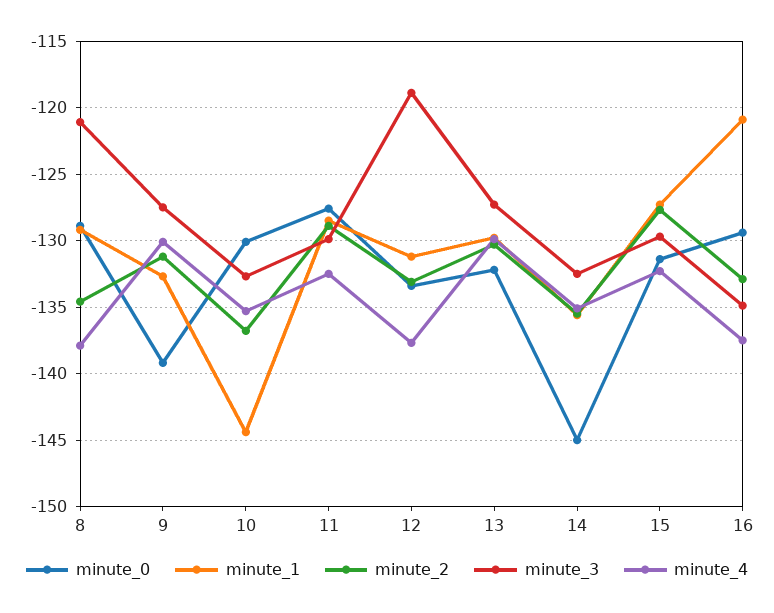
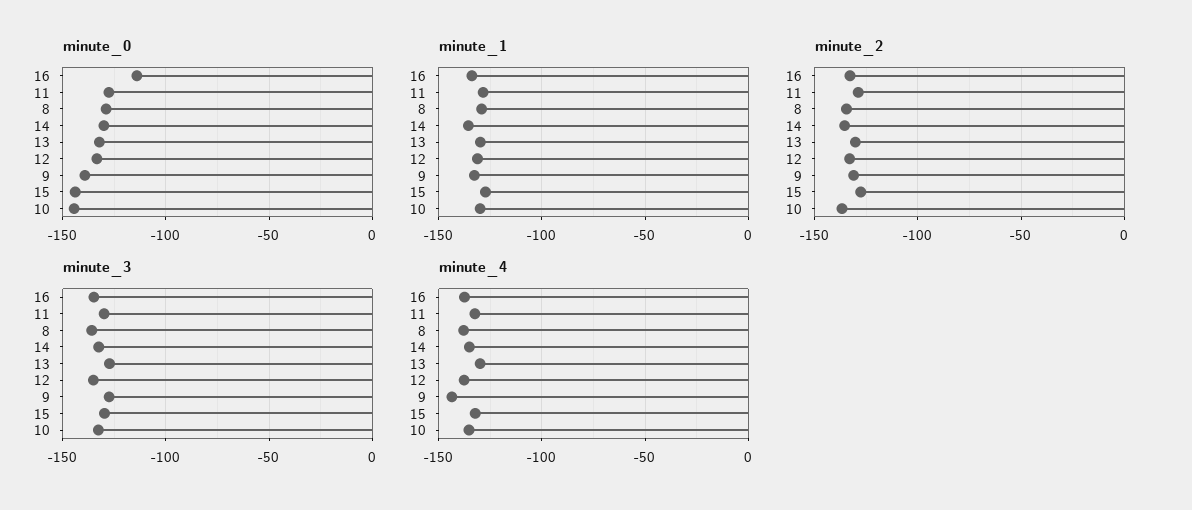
  {
    "minute_0": {
      "8": -129,
      "9": -139,
-     "10": -130,
+     "10": -145,
      "11": -127.5,
      "12": -133.5,
      "13": -132,
-     "14": -145,
+     "14": -130,
-     "15": -131.5,
+     "15": -145,
-     "16": -129.5
+     "16": -115
    },
    "minute_1": {
      "8": -129,
      "9": -132.5,
-     "10": -144.5,
+     "10": -130,
      "11": -128.5,
      "12": -131,
      "13": -130,
      "14": -135.5,
      "15": -127.5,
-     "16": -121
+     "16": -135
    },
    "minute_2": {
      "8": -134.5,
      "9": -131,
      "10": -137,
      "11": -129,
      "12": -133,
      "13": -130.5,
      "14": -135.5,
      "15": -127.5,
      "16": -133
    },
    "minute_3": {
-     "8": -121,
+     "8": -135,
      "9": -127.5,
      "10": -132.5,
      "11": -130,
-     "12": -119,
+     "12": -135,
      "13": -127.5,
      "14": -132.5,
      "15": -129.5,
      "16": -135
    },
    "minute_4": {
      "8": -138,
-     "9": -130,
+     "9": -145,
      "10": -135.5,
      "11": -132.5,
      "12": -137.5,
      "13": -130,
      "14": -135,
      "15": -132.5,
      "16": -137.5
    }
  }

